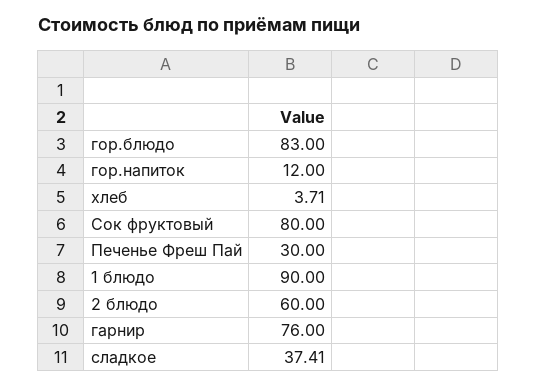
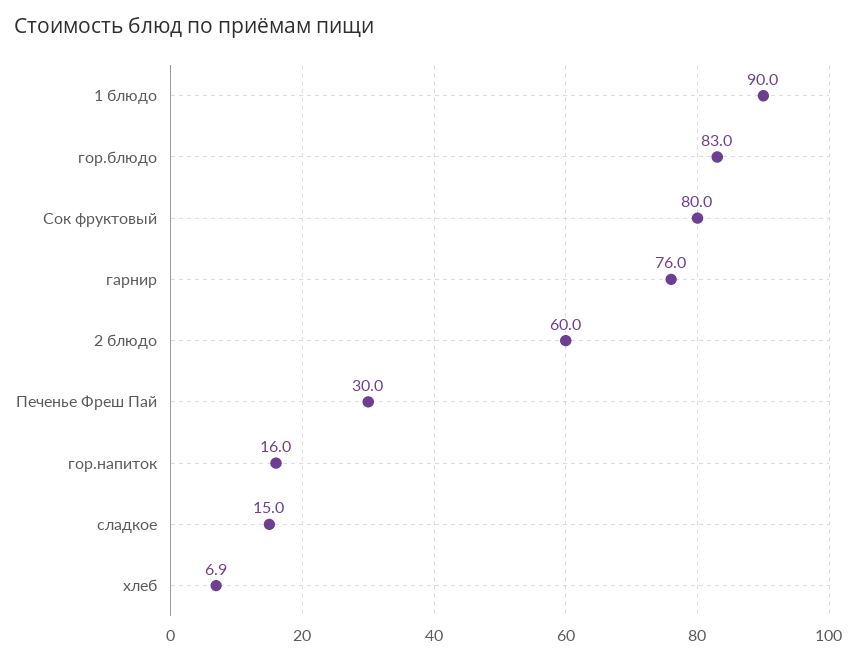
  {
    "гор.блюдо": 83,
-   "гор.напиток": 12,
+   "гор.напиток": 16,
-   "хлеб": 3.71,
+   "хлеб": 6.9,
    "Сок фруктовый": 80,
    "Печенье Фреш Пай": 30,
    "1 блюдо": 90,
    "2 блюдо": 60,
    "гарнир": 76,
-   "сладкое": 37.41
+   "сладкое": 15
  }

